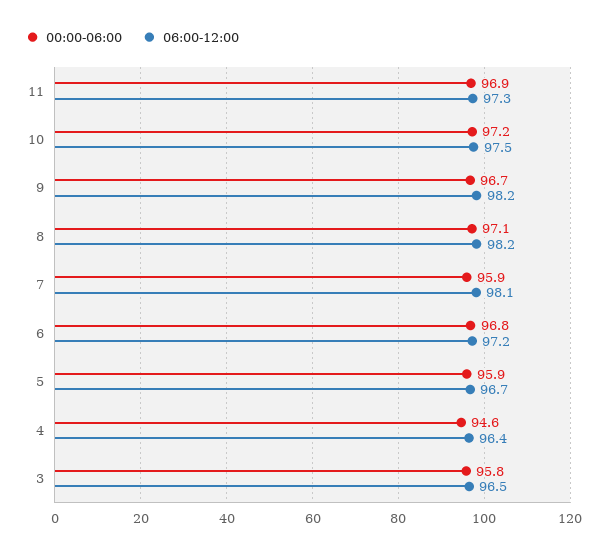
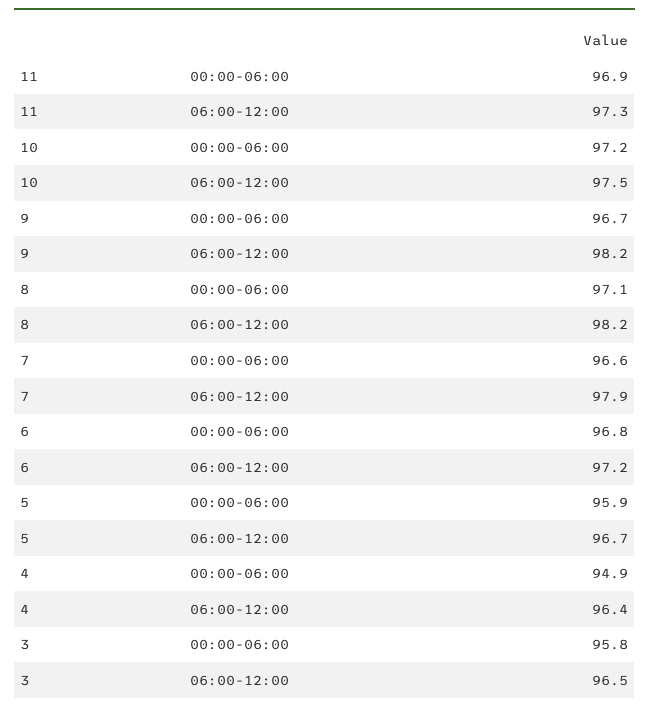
  {
    "00:00-06:00": {
      "11": 96.9,
      "10": 97.2,
      "9": 96.7,
      "8": 97.1,
-     "7": 95.9,
+     "7": 96.6,
      "6": 96.8,
      "5": 95.9,
-     "4": 94.6,
+     "4": 94.9,
      "3": 95.8
    },
    "06:00-12:00": {
      "11": 97.3,
      "10": 97.5,
      "9": 98.2,
      "8": 98.2,
-     "7": 98.1,
+     "7": 97.9,
      "6": 97.2,
      "5": 96.7,
      "4": 96.4,
      "3": 96.5
    }
  }

